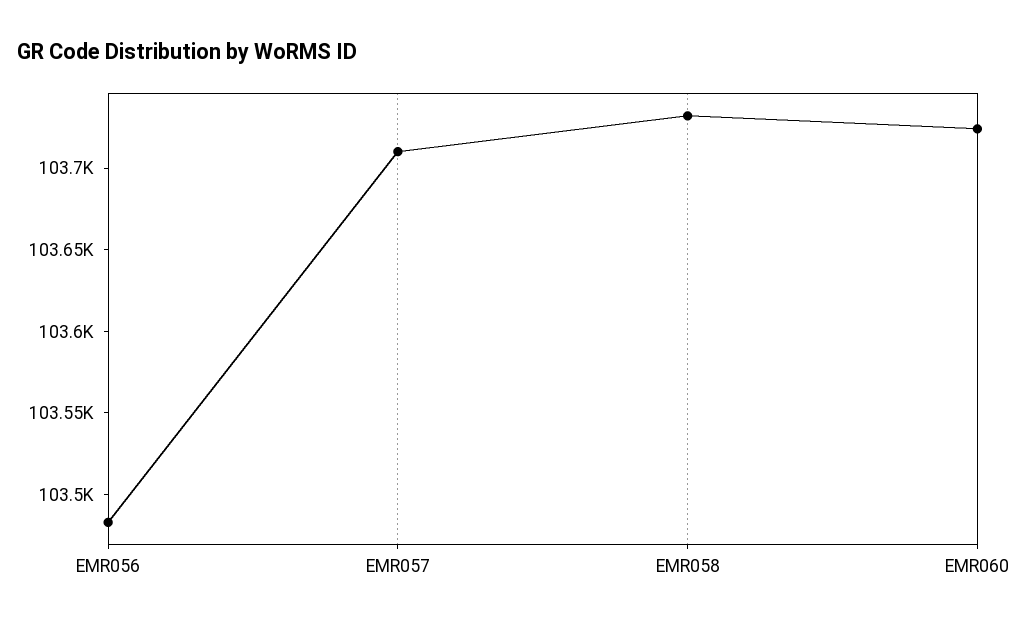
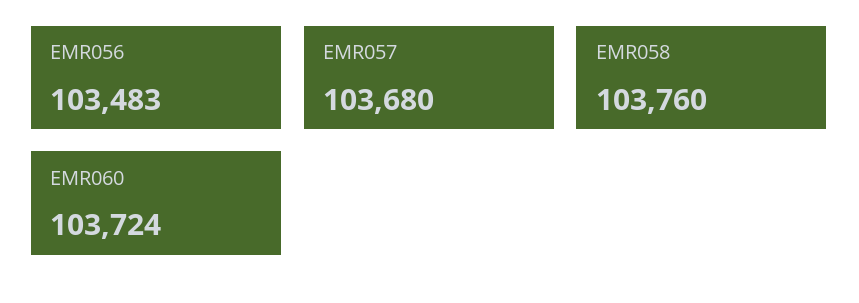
  {
    "EMR056": 103483,
-   "EMR057": 103710,
+   "EMR057": 103680,
-   "EMR058": 103730,
+   "EMR058": 103760,
    "EMR060": 103724
  }

